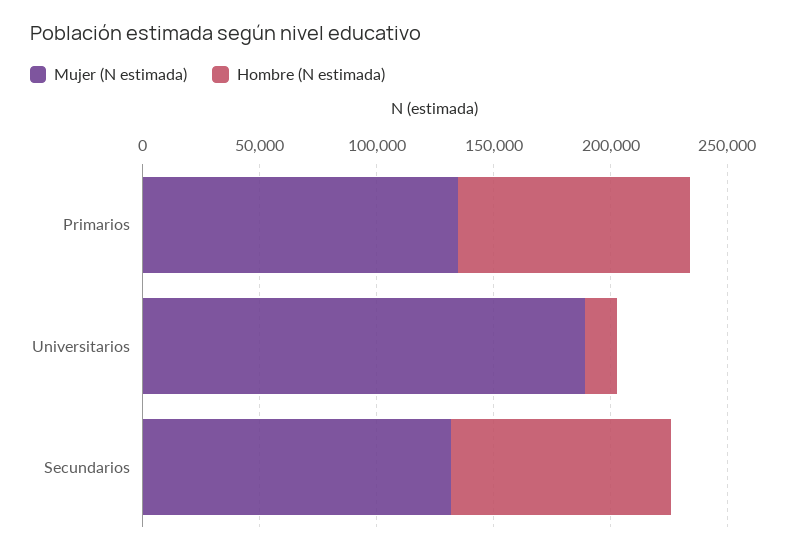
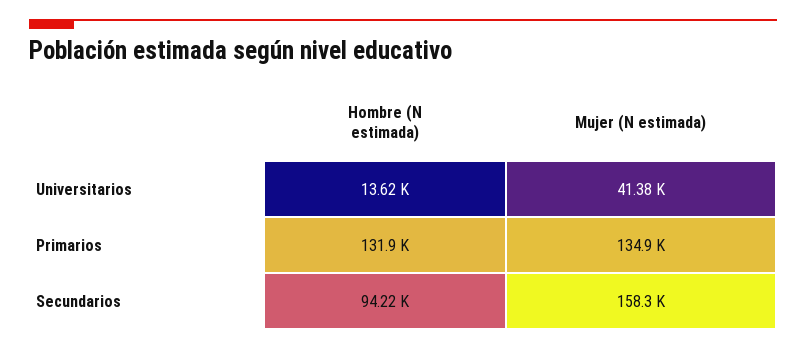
  {
    "Mujer (N estimada)": {
      "Primarios": 134900,
-     "Universitarios": 190000,
+     "Universitarios": 41380,
-     "Secundarios": 130000
+     "Secundarios": 158300
    },
    "Hombre (N estimada)": {
-     "Primarios": 100000,
+     "Primarios": 131900,
      "Universitarios": 13620,
      "Secundarios": 94220
    }
  }

